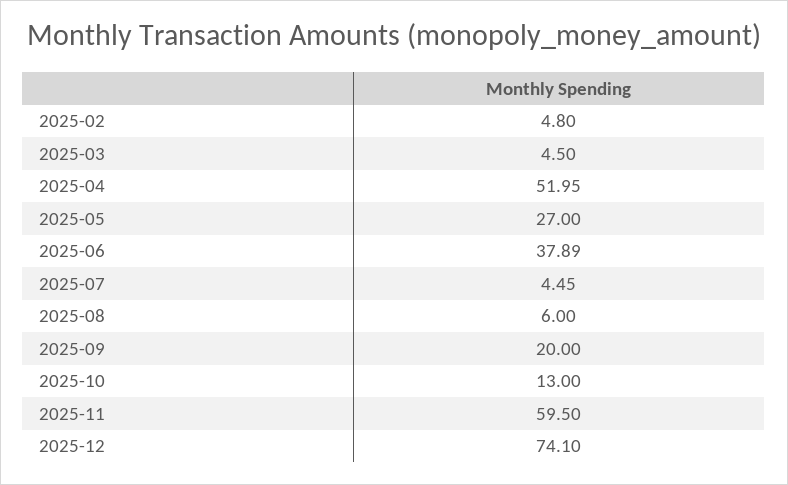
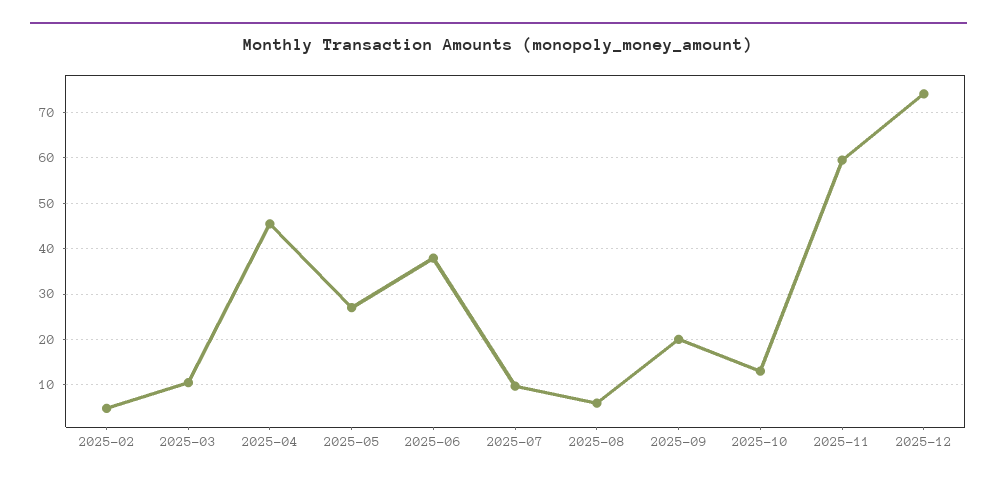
  {
    "2025-02": 4.8,
-   "2025-03": 4.5,
+   "2025-03": 10,
-   "2025-04": 51.95,
+   "2025-04": 46,
    "2025-05": 27,
    "2025-06": 37.89,
-   "2025-07": 4.45,
+   "2025-07": 10,
    "2025-08": 6,
    "2025-09": 20,
    "2025-10": 13,
    "2025-11": 59.5,
    "2025-12": 74.1
  }

